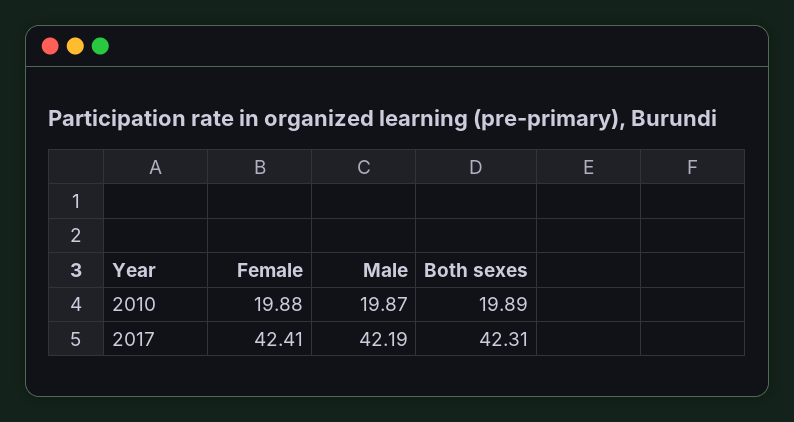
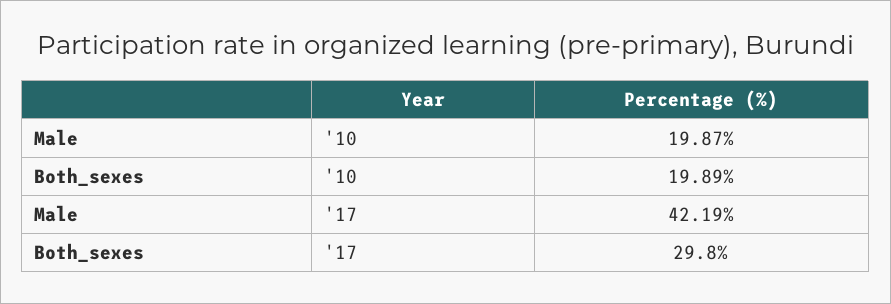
  {
-   "Female": {
-     "2010": 19.88,
-     "2017": 42.41
-   },
    "Male": {
      "2010": 19.87,
      "2017": 42.19
    },
    "Both sexes": {
      "2010": 19.89,
-     "2017": 42.31
+     "2017": 29.8
    }
  }

